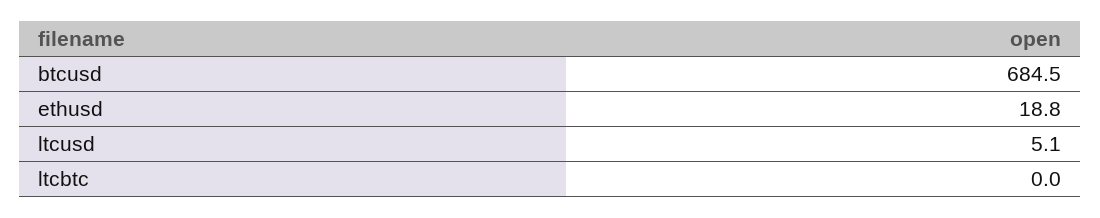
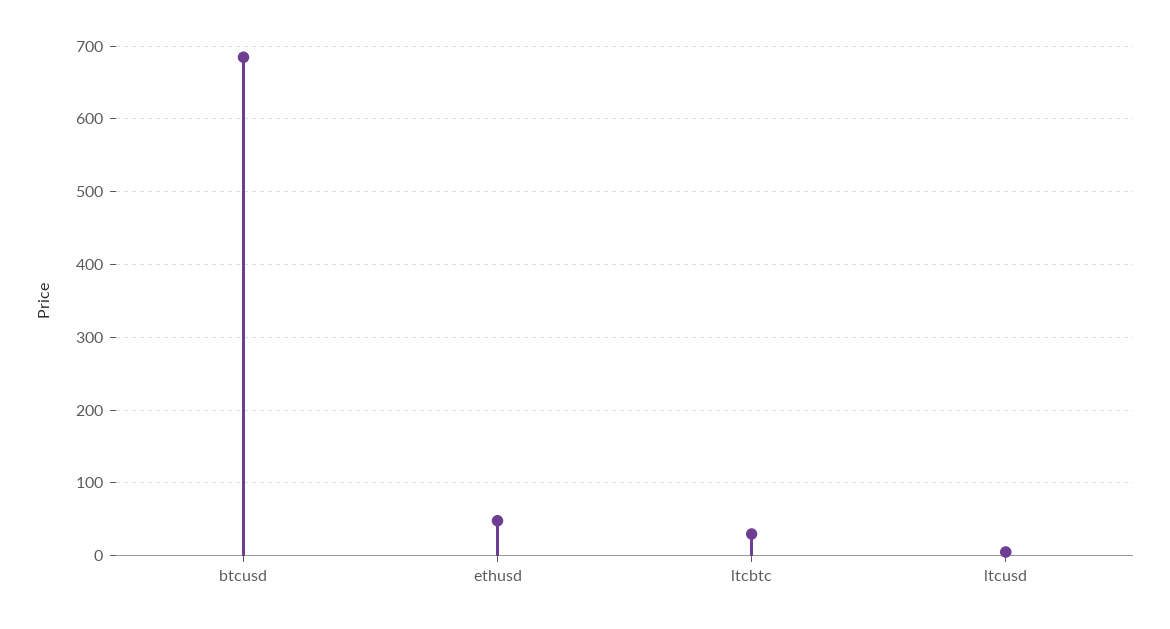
  {
    "btcusd": 684.5,
-   "ethusd": 18.8,
+   "ethusd": 50,
    "ltcusd": 5.1,
-   "ltcbtc": 0
+   "ltcbtc": 30
  }

